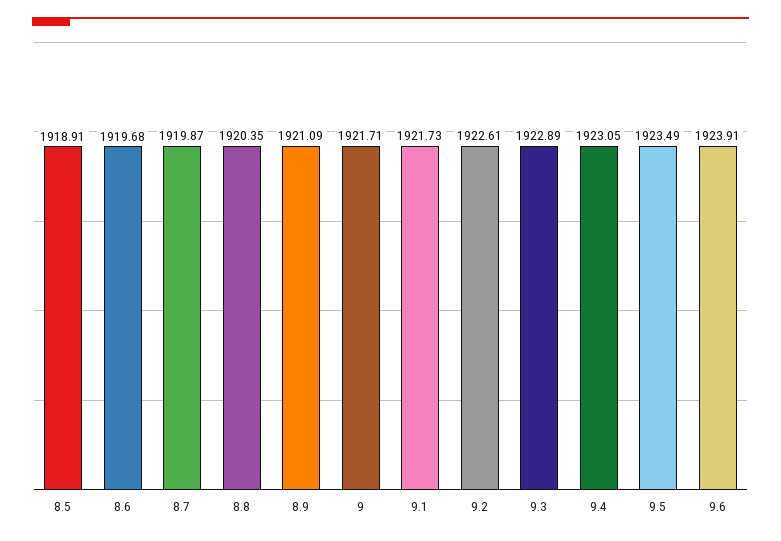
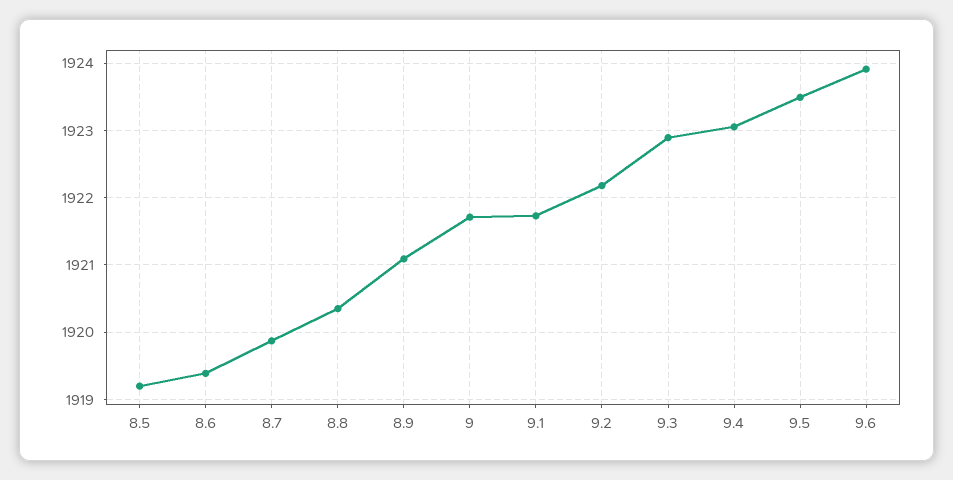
  {
-   "8.5": 1918.91,
+   "8.5": 1919.2,
-   "8.6": 1919.68,
+   "8.6": 1919.4,
    "8.7": 1919.87,
    "8.8": 1920.35,
    "8.9": 1921.09,
    "9": 1921.71,
    "9.1": 1921.73,
-   "9.2": 1922.61,
+   "9.2": 1922.2,
    "9.3": 1922.89,
    "9.4": 1923.05,
    "9.5": 1923.49,
    "9.6": 1923.91
  }

